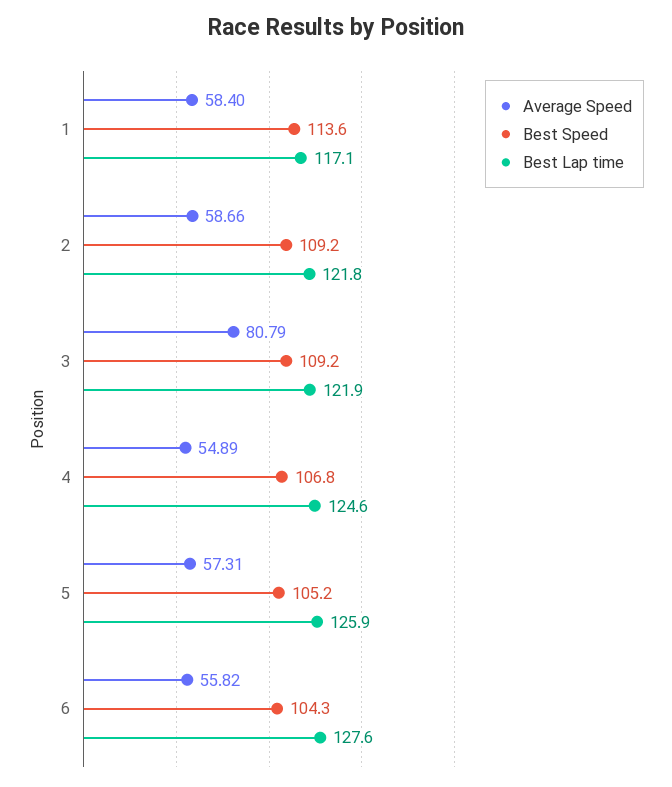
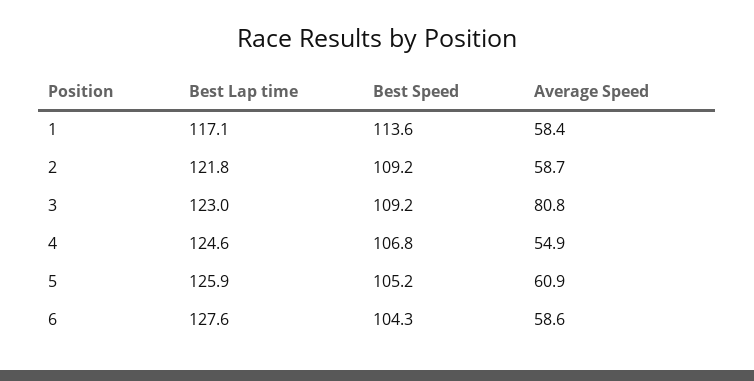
  {
    "Average Speed": {
      "1": 58.4,
      "2": 58.66,
      "3": 80.79,
      "4": 54.89,
-     "5": 57.31,
+     "5": 60.9,
-     "6": 55.82
+     "6": 58.6
    },
    "Best Speed": {
      "1": 113.6,
      "2": 109.2,
      "3": 109.2,
      "4": 106.8,
      "5": 105.2,
      "6": 104.3
    },
    "Best Lap time": {
      "1": 117.1,
      "2": 121.8,
-     "3": 121.9,
+     "3": 123,
      "4": 124.6,
      "5": 125.9,
      "6": 127.6
    }
  }

